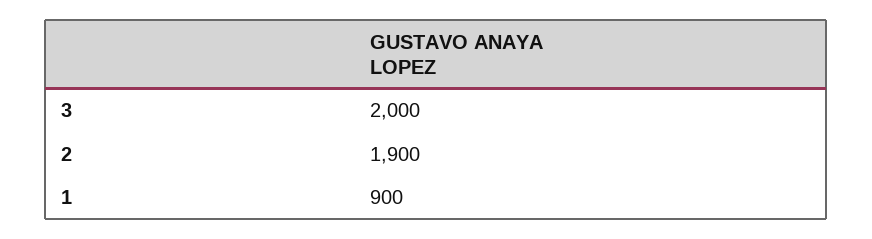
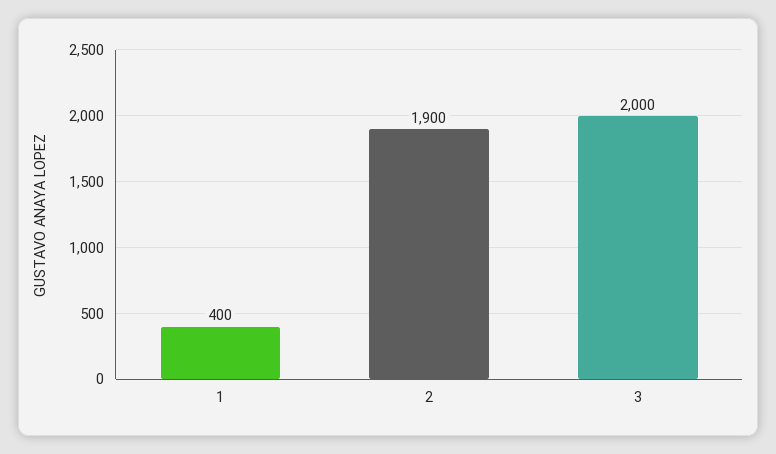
  {
    "3": 2000,
    "2": 1900,
-   "1": 900
+   "1": 400
  }

